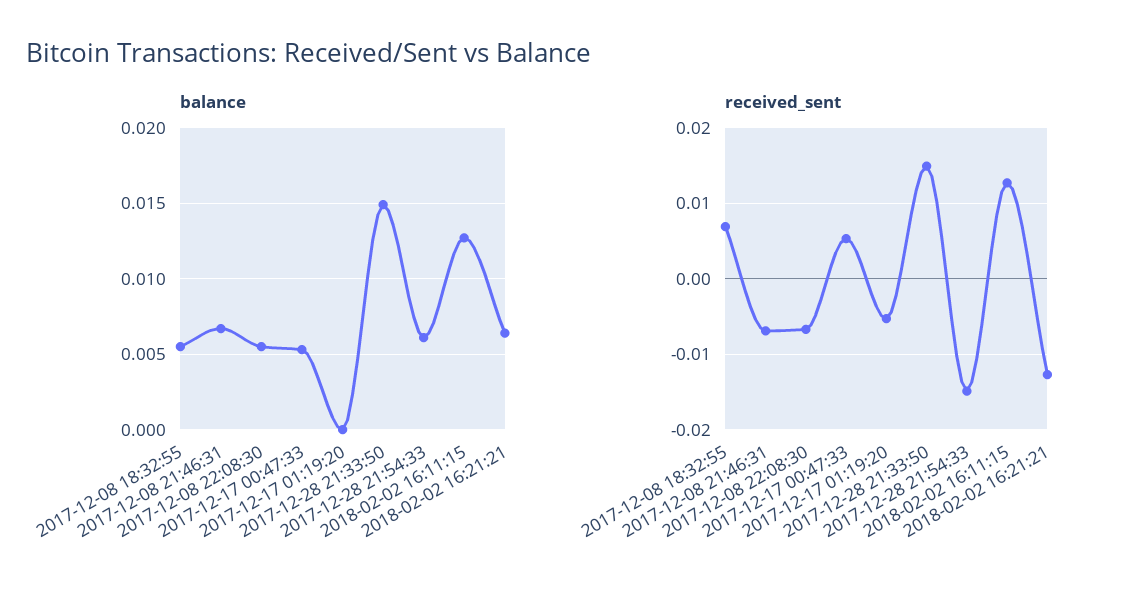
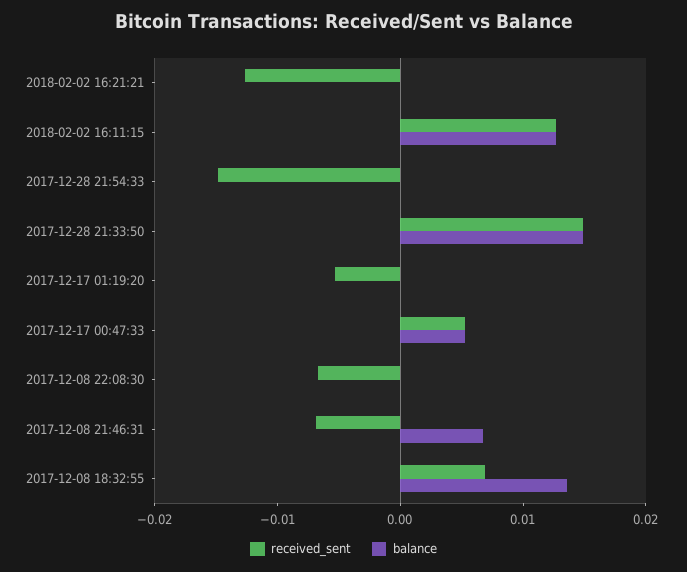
  {
    "balance": {
-     "2017-12-08 18:32:55": 0.0055,
+     "2017-12-08 18:32:55": 0.014,
      "2017-12-08 21:46:31": 0.0065,
-     "2017-12-08 22:08:30": 0.0055,
+     "2017-12-08 22:08:30": 0,
      "2017-12-17 00:47:33": 0.0055,
      "2017-12-17 01:19:20": 0,
      "2017-12-28 21:33:50": 0.015,
-     "2017-12-28 21:54:33": 0.006,
+     "2017-12-28 21:54:33": 0,
      "2018-02-02 16:11:15": 0.0125,
-     "2018-02-02 16:21:21": 0.0065
+     "2018-02-02 16:21:21": 0
    },
    "received_sent": {
      "2017-12-08 18:32:55": 0.007,
      "2017-12-08 21:46:31": -0.007,
      "2017-12-08 22:08:30": -0.007,
      "2017-12-17 00:47:33": 0.005,
      "2017-12-17 01:19:20": -0.005,
      "2017-12-28 21:33:50": 0.015,
      "2017-12-28 21:54:33": -0.015,
      "2018-02-02 16:11:15": 0.013,
      "2018-02-02 16:21:21": -0.013
    }
  }

